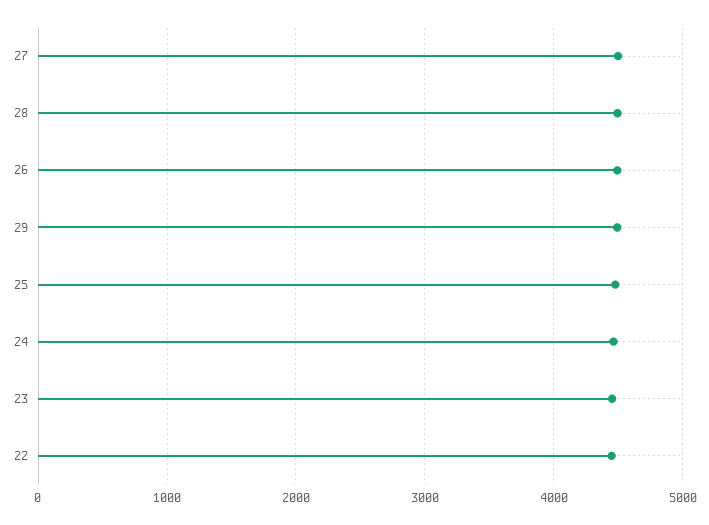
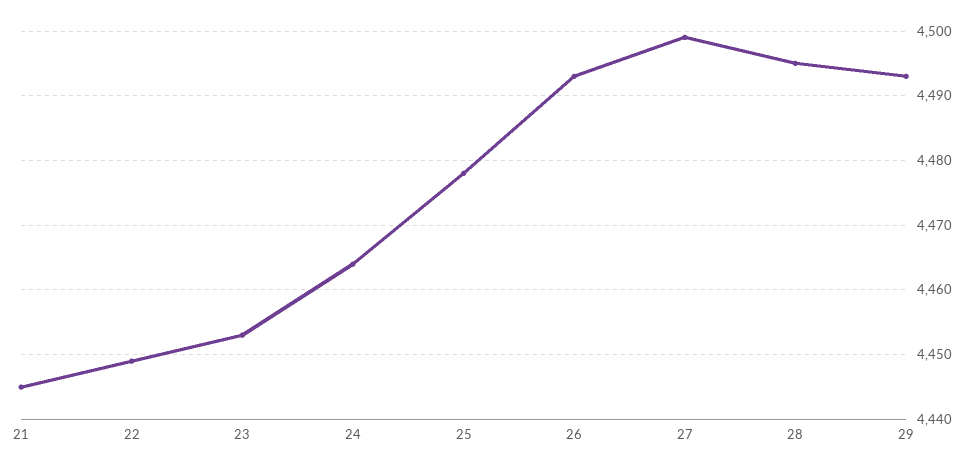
  {
    "27": 4499,
    "28": 4495,
    "26": 4493,
    "29": 4493,
    "25": 4478,
    "24": 4464,
    "23": 4453,
-   "22": 4449
+   "22": 4449,
+   "21": 4445
  }

